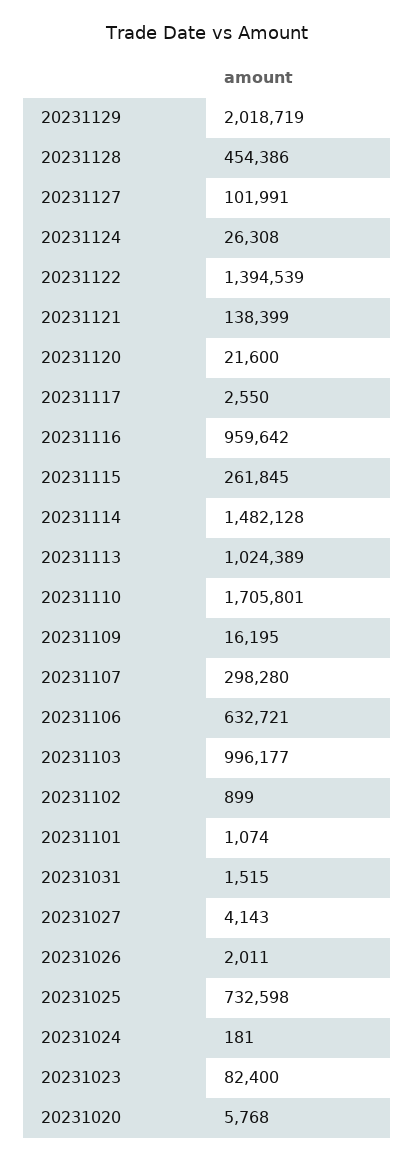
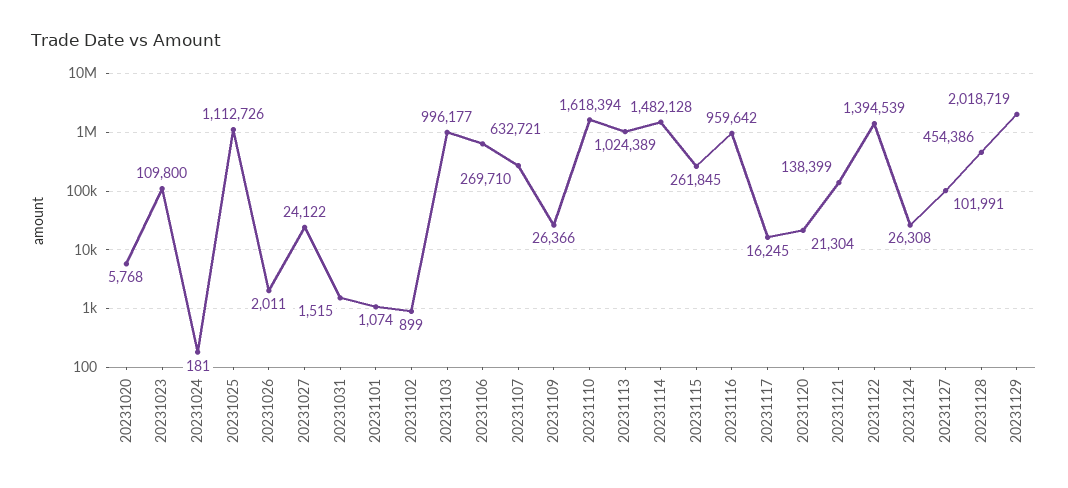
  {
    "20231129": 2018719,
    "20231128": 454386,
    "20231127": 101991,
    "20231124": 26308,
    "20231122": 1394539,
    "20231121": 138399,
-   "20231120": 21600,
+   "20231120": 21304,
-   "20231117": 2550,
+   "20231117": 16245,
    "20231116": 959642,
    "20231115": 261845,
    "20231114": 1482128,
    "20231113": 1024389,
-   "20231110": 1705801,
+   "20231110": 1618394,
-   "20231109": 16195,
+   "20231109": 26366,
-   "20231107": 298280,
+   "20231107": 269710,
    "20231106": 632721,
    "20231103": 996177,
    "20231102": 899,
    "20231101": 1074,
    "20231031": 1515,
-   "20231027": 4143,
+   "20231027": 24122,
    "20231026": 2011,
-   "20231025": 732598,
+   "20231025": 1112726,
    "20231024": 181,
-   "20231023": 82400,
+   "20231023": 109800,
    "20231020": 5768
  }

